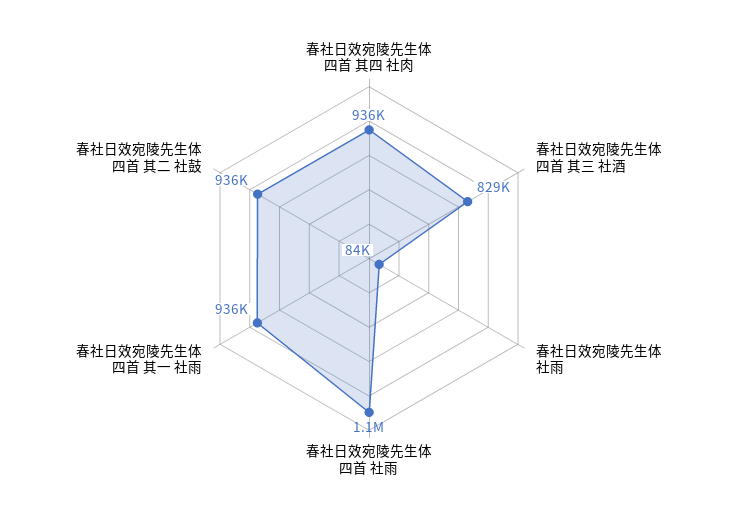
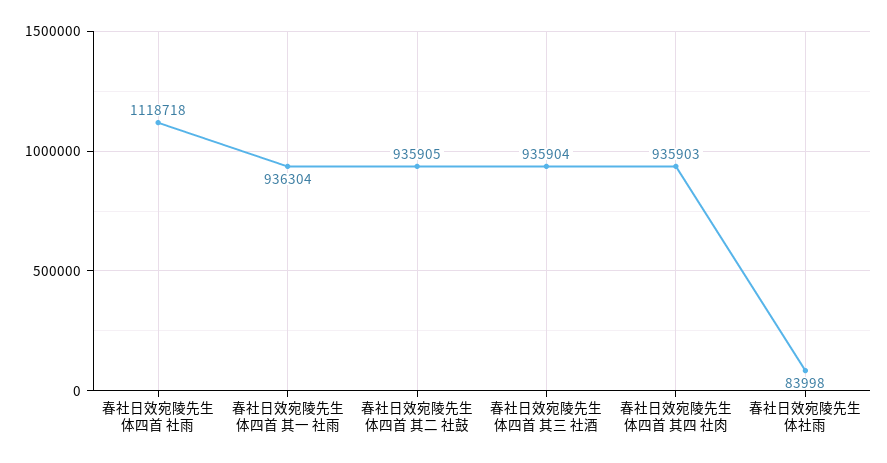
  {
    "春社日效宛陵先生体四首 其四 社肉": 935903,
-   "春社日效宛陵先生体四首 其三 社酒": 829000,
+   "春社日效宛陵先生体四首 其三 社酒": 935904,
    "春社日效宛陵先生体社雨": 83998,
    "春社日效宛陵先生体四首 社雨": 1118718,
    "春社日效宛陵先生体四首 其一 社雨": 936304,
    "春社日效宛陵先生体四首 其二 社鼓": 935905
  }

